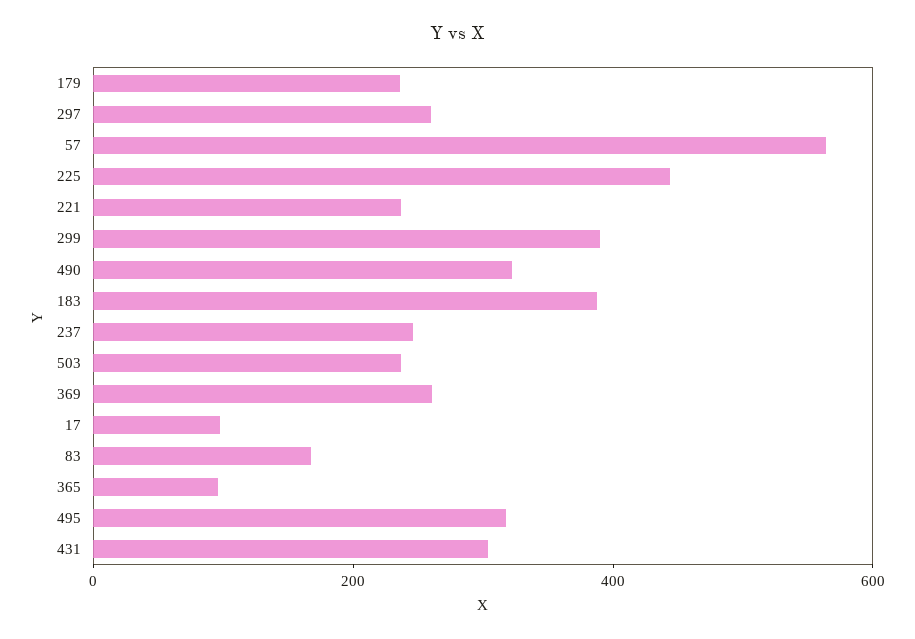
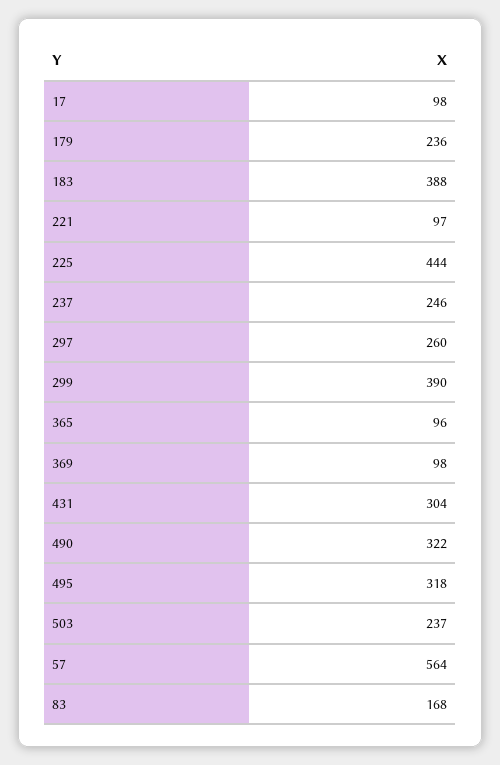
  {
    "179": 236,
    "297": 260,
    "57": 564,
    "225": 444,
-   "221": 250,
+   "221": 97,
    "299": 390,
    "490": 322,
    "183": 388,
    "237": 246,
    "503": 237,
-   "369": 250,
+   "369": 98,
    "17": 98,
    "83": 168,
    "365": 96,
    "495": 318,
    "431": 304
  }

